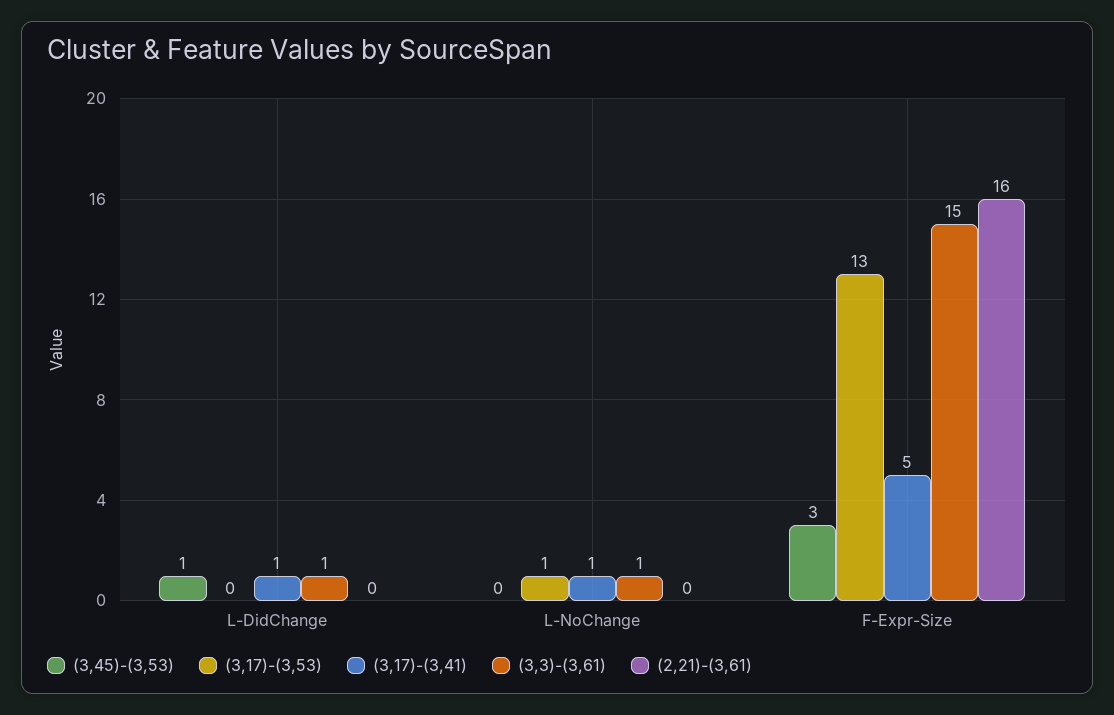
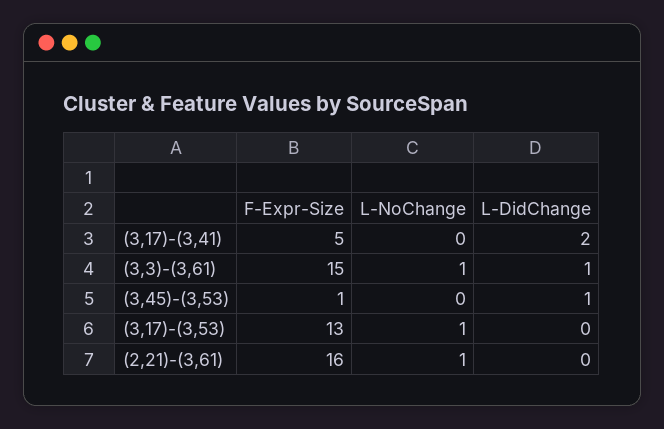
  {
    "(3,45)-(3,53)": {
      "L-DidChange": 1,
      "L-NoChange": 0,
-     "F-Expr-Size": 3
+     "F-Expr-Size": 1
    },
    "(3,17)-(3,53)": {
      "L-DidChange": 0,
      "L-NoChange": 1,
      "F-Expr-Size": 13
    },
    "(3,17)-(3,41)": {
-     "L-DidChange": 1,
+     "L-DidChange": 2,
-     "L-NoChange": 1,
+     "L-NoChange": 0,
      "F-Expr-Size": 5
    },
    "(3,3)-(3,61)": {
      "L-DidChange": 1,
      "L-NoChange": 1,
      "F-Expr-Size": 15
    },
    "(2,21)-(3,61)": {
      "L-DidChange": 0,
-     "L-NoChange": 0,
+     "L-NoChange": 1,
      "F-Expr-Size": 16
    }
  }

